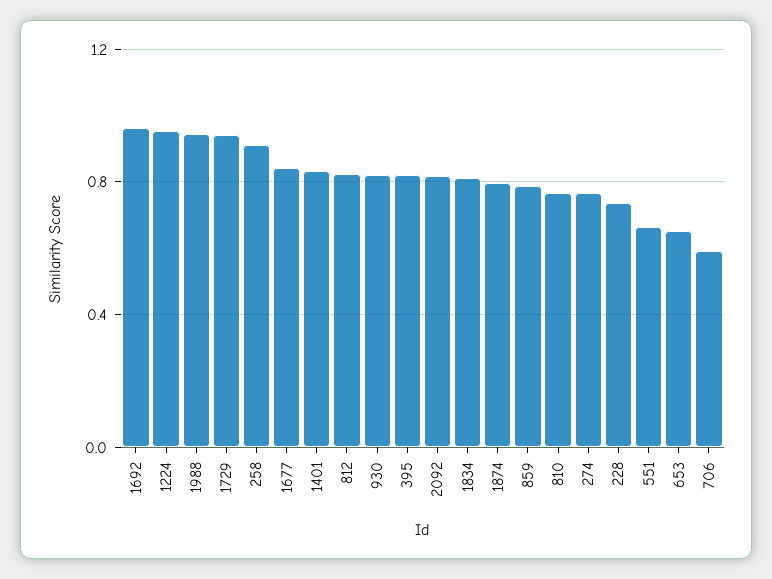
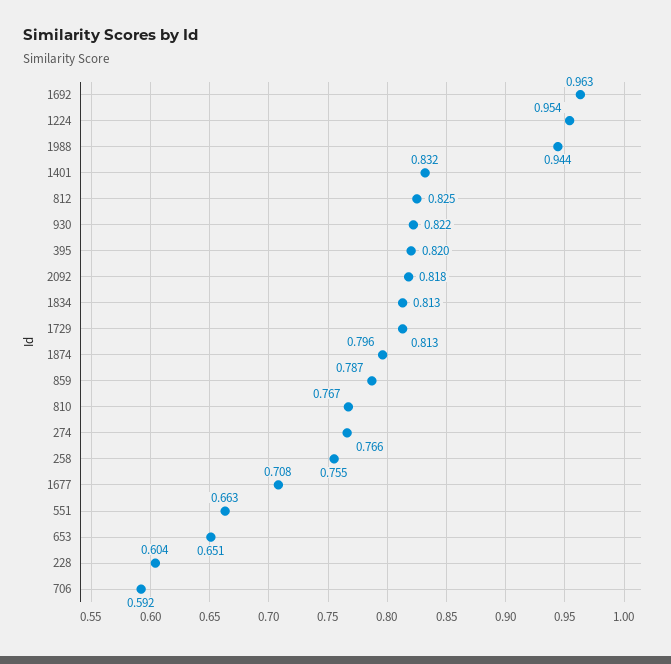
  {
    "1692": 0.963,
    "1224": 0.954,
    "1988": 0.944,
-   "1729": 0.95,
+   "1729": 0.813,
-   "258": 0.9,
+   "258": 0.755,
-   "1677": 0.85,
+   "1677": 0.708,
    "1401": 0.832,
    "812": 0.825,
    "930": 0.822,
    "395": 0.82,
    "2092": 0.818,
    "1834": 0.813,
    "1874": 0.796,
    "859": 0.787,
    "810": 0.767,
    "274": 0.766,
-   "228": 0.75,
+   "228": 0.604,
    "551": 0.663,
    "653": 0.651,
    "706": 0.592
  }

